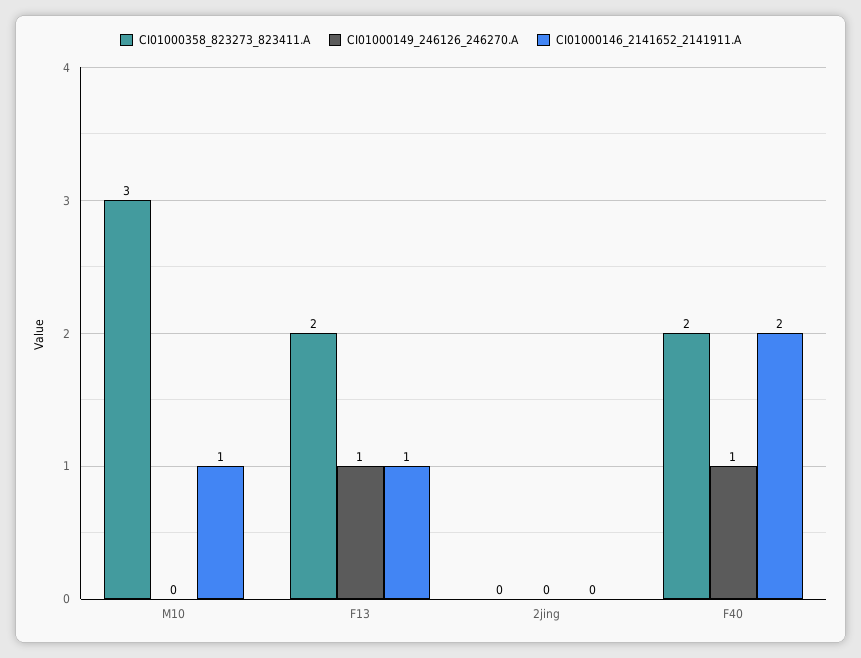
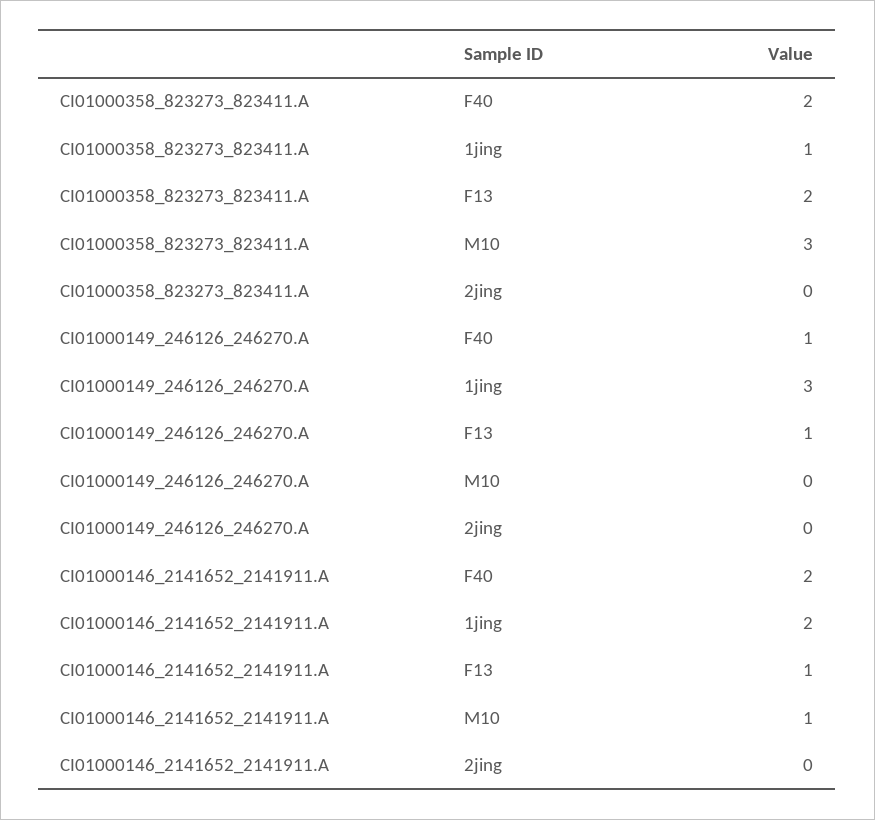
  {
    "CI01000358_823273_823411.A": {
      "M10": 3,
      "F13": 2,
      "2jing": 0,
-     "F40": 2
+     "F40": 2,
+     "1jing": 1
    },
    "CI01000149_246126_246270.A": {
      "M10": 0,
      "F13": 1,
      "2jing": 0,
-     "F40": 1
+     "F40": 1,
+     "1jing": 3
    },
    "CI01000146_2141652_2141911.A": {
      "M10": 1,
      "F13": 1,
      "2jing": 0,
-     "F40": 2
+     "F40": 2,
+     "1jing": 2
    }
  }

